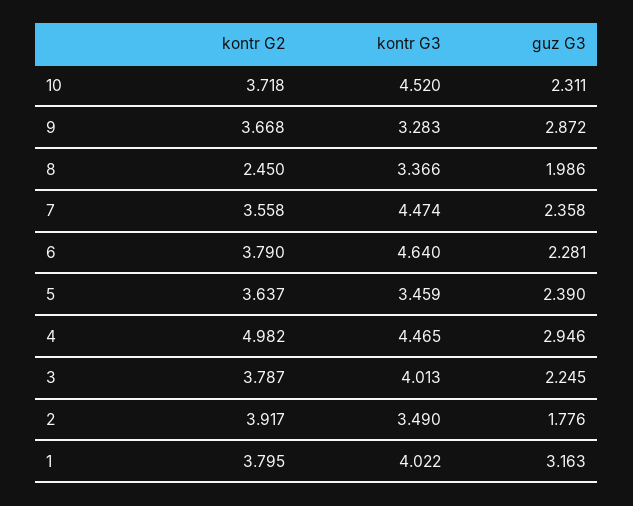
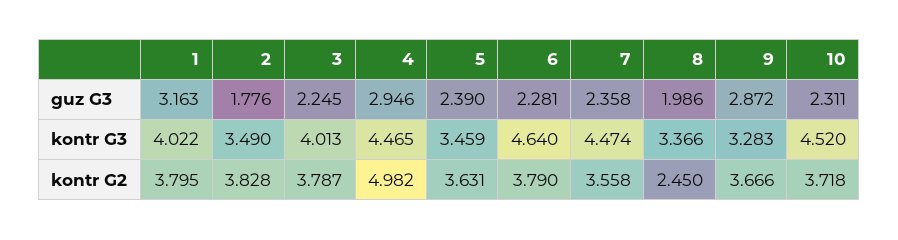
  {
    "kontr G2": {
      "10": 3.718,
-     "9": 3.668,
+     "9": 3.666,
      "8": 2.45,
      "7": 3.558,
      "6": 3.79,
-     "5": 3.637,
+     "5": 3.631,
      "4": 4.982,
      "3": 3.787,
-     "2": 3.917,
+     "2": 3.828,
      "1": 3.795
    },
    "kontr G3": {
      "10": 4.52,
      "9": 3.283,
      "8": 3.366,
      "7": 4.474,
      "6": 4.64,
      "5": 3.459,
      "4": 4.465,
      "3": 4.013,
      "2": 3.49,
      "1": 4.022
    },
    "guz G3": {
      "10": 2.311,
      "9": 2.872,
      "8": 1.986,
      "7": 2.358,
      "6": 2.281,
      "5": 2.39,
      "4": 2.946,
      "3": 2.245,
      "2": 1.776,
      "1": 3.163
    }
  }

